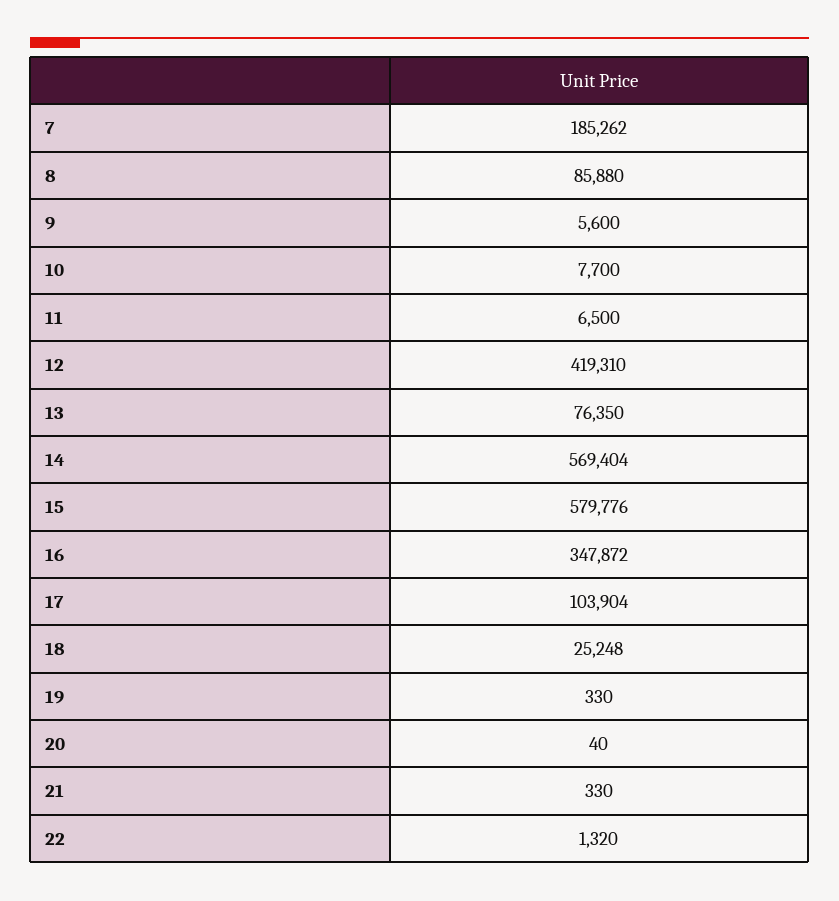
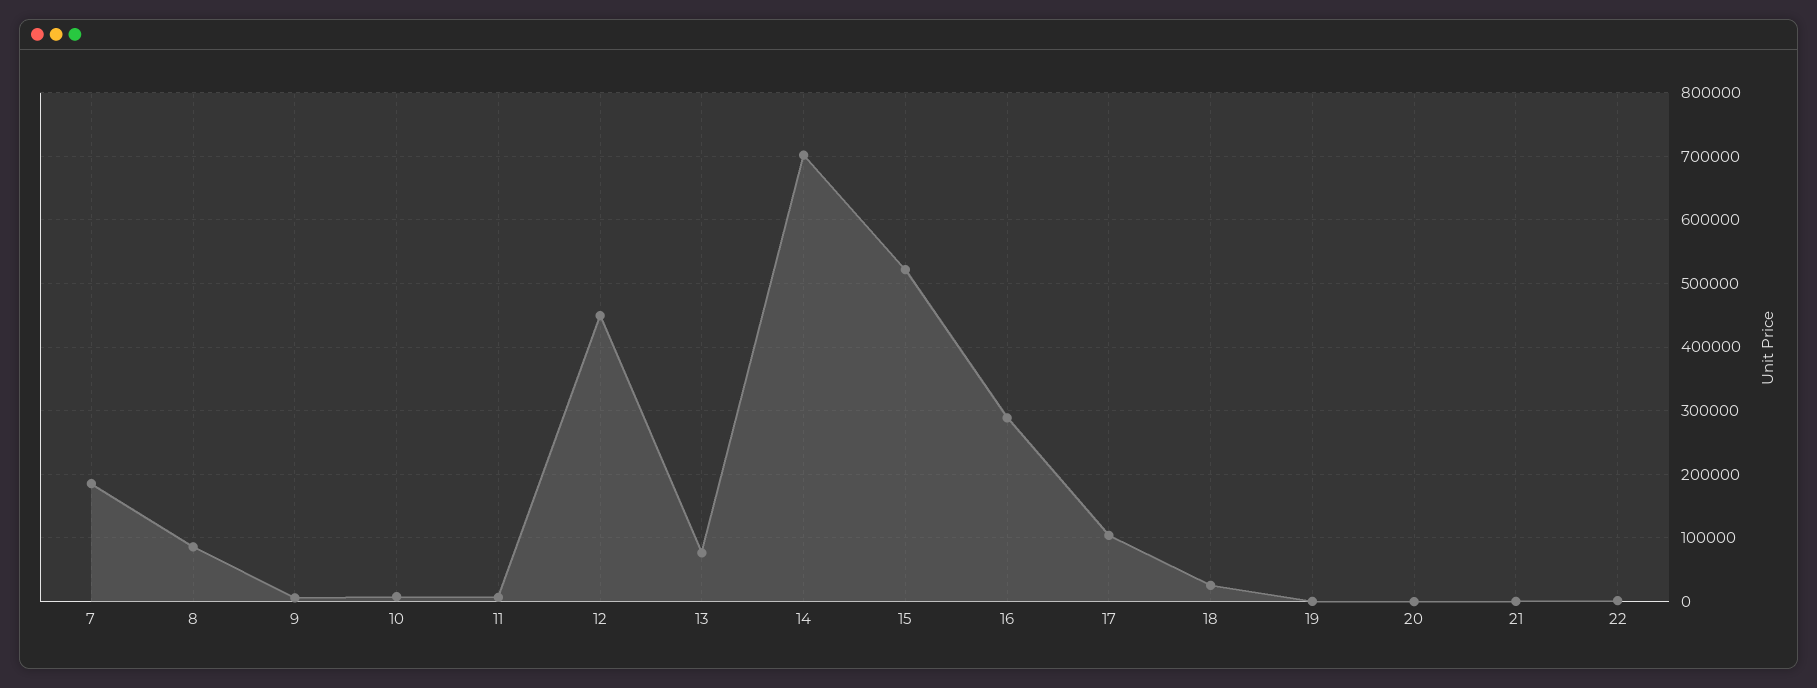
  {
    "7": 185262,
    "8": 85880,
    "9": 5600,
    "10": 7700,
    "11": 6500,
-   "12": 419310,
+   "12": 450000,
    "13": 76350,
-   "14": 569404,
+   "14": 700000,
-   "15": 579776,
+   "15": 520000,
-   "16": 347872,
+   "16": 290000,
    "17": 103904,
    "18": 25248,
    "19": 330,
    "20": 40,
    "21": 330,
    "22": 1320
  }

